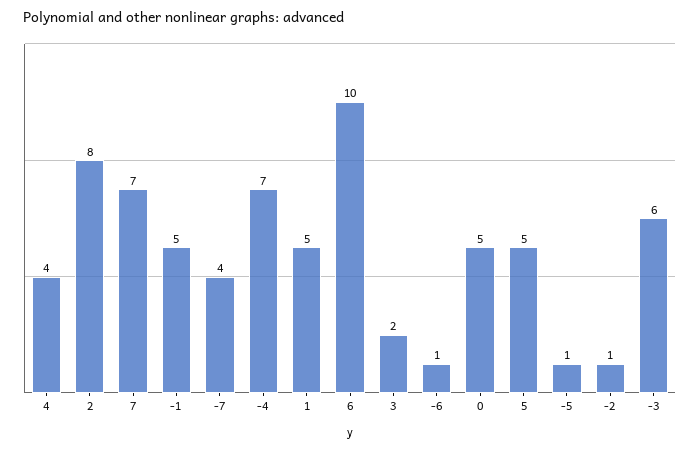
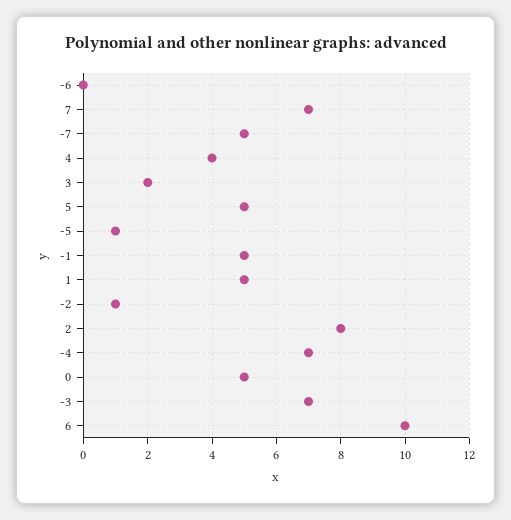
  {
    "4": 4,
    "2": 8,
    "7": 7,
    "-1": 5,
-   "-7": 4,
+   "-7": 5,
    "-4": 7,
    "1": 5,
    "6": 10,
    "3": 2,
-   "-6": 1,
+   "-6": 0,
    "0": 5,
    "5": 5,
    "-5": 1,
    "-2": 1,
-   "-3": 6
+   "-3": 7
  }

